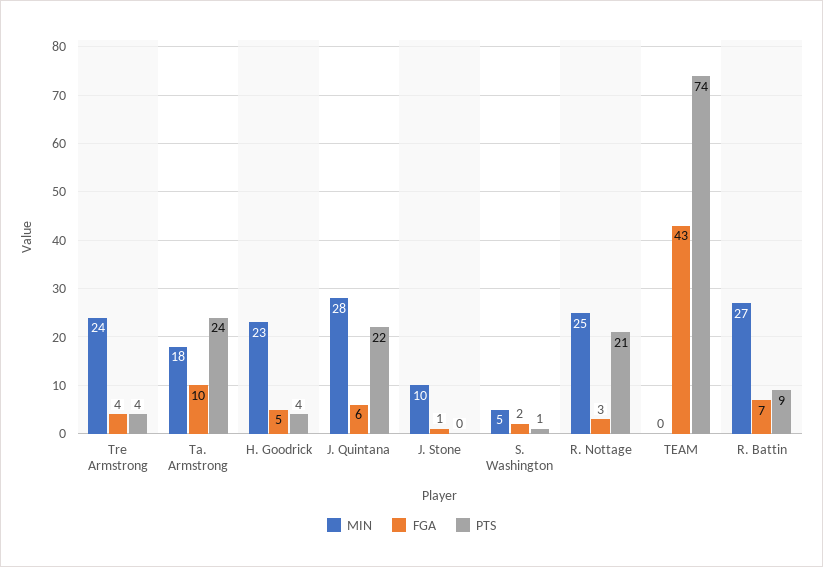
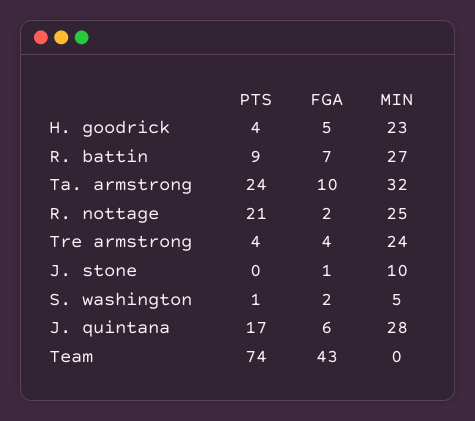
  {
    "MIN": {
      "Tre Armstrong": 24,
-     "Ta. Armstrong": 18,
+     "Ta. Armstrong": 32,
      "H. Goodrick": 23,
      "J. Quintana": 28,
      "J. Stone": 10,
      "S. Washington": 5,
      "R. Nottage": 25,
      "TEAM": 0,
      "R. Battin": 27
    },
    "FGA": {
      "Tre Armstrong": 4,
      "Ta. Armstrong": 10,
      "H. Goodrick": 5,
      "J. Quintana": 6,
      "J. Stone": 1,
      "S. Washington": 2,
-     "R. Nottage": 3,
+     "R. Nottage": 2,
      "TEAM": 43,
      "R. Battin": 7
    },
    "PTS": {
      "Tre Armstrong": 4,
      "Ta. Armstrong": 24,
      "H. Goodrick": 4,
-     "J. Quintana": 22,
+     "J. Quintana": 17,
      "J. Stone": 0,
      "S. Washington": 1,
      "R. Nottage": 21,
      "TEAM": 74,
      "R. Battin": 9
    }
  }

